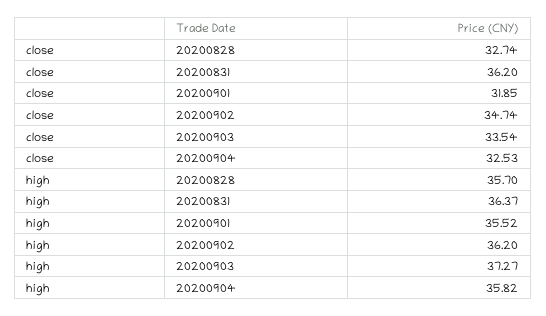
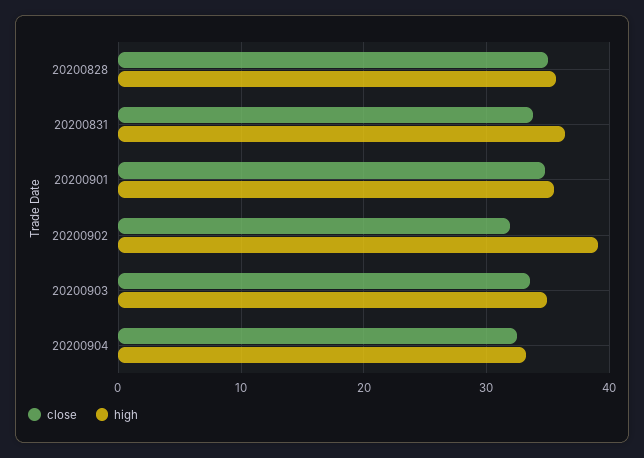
  {
    "close": {
-     "20200828": 32.74,
+     "20200828": 35,
-     "20200831": 36.2,
+     "20200831": 34,
-     "20200901": 31.85,
+     "20200901": 35,
-     "20200902": 34.74,
+     "20200902": 32,
      "20200903": 33.54,
      "20200904": 32.53
    },
    "high": {
      "20200828": 35.7,
      "20200831": 36.37,
      "20200901": 35.52,
-     "20200902": 36.2,
+     "20200902": 39,
-     "20200903": 37.27,
+     "20200903": 35,
-     "20200904": 35.82
+     "20200904": 33
    }
  }

